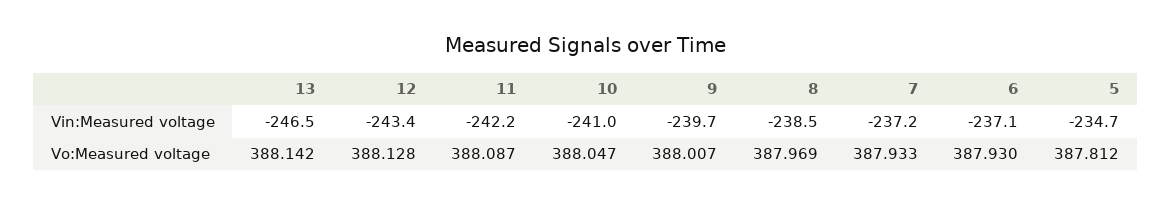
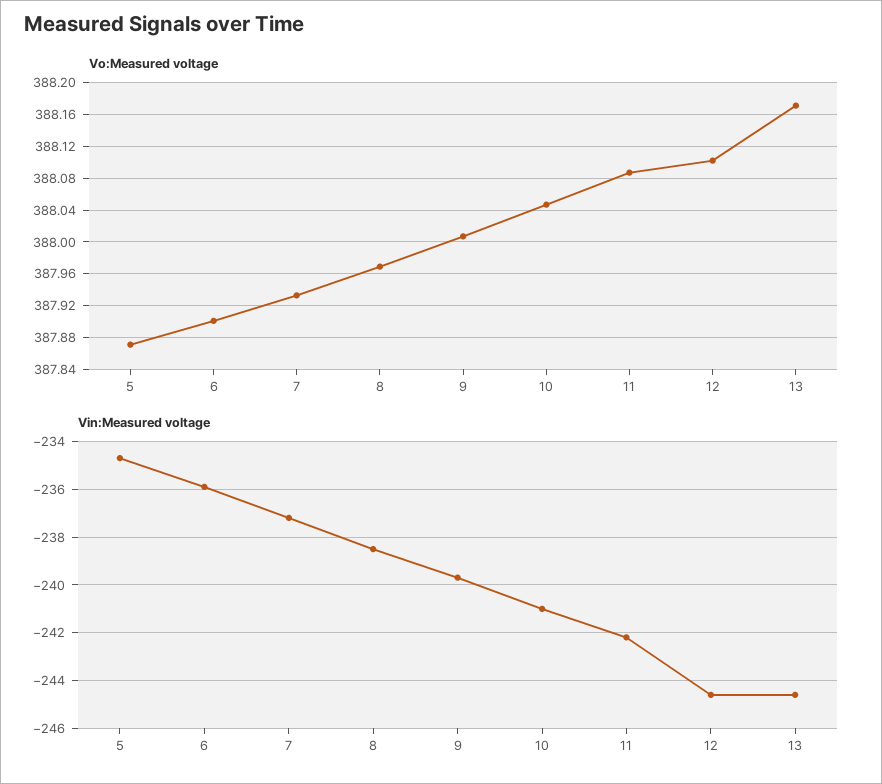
  {
    "Vin:Measured voltage": {
-     "13": -246.5,
+     "13": -244.5,
-     "12": -243.4,
+     "12": -244.5,
      "11": -242.2,
      "10": -241,
      "9": -239.7,
      "8": -238.5,
      "7": -237.2,
-     "6": -237.1,
+     "6": -236,
      "5": -234.7
    },
    "Vo:Measured voltage": {
-     "13": 388.142,
+     "13": 388.17,
-     "12": 388.128,
+     "12": 388.1,
      "11": 388.087,
      "10": 388.047,
      "9": 388.007,
      "8": 387.969,
      "7": 387.933,
-     "6": 387.93,
+     "6": 387.9,
-     "5": 387.812
+     "5": 387.87
    }
  }

